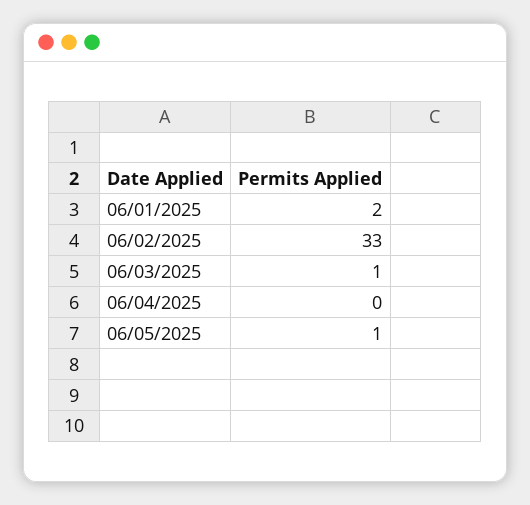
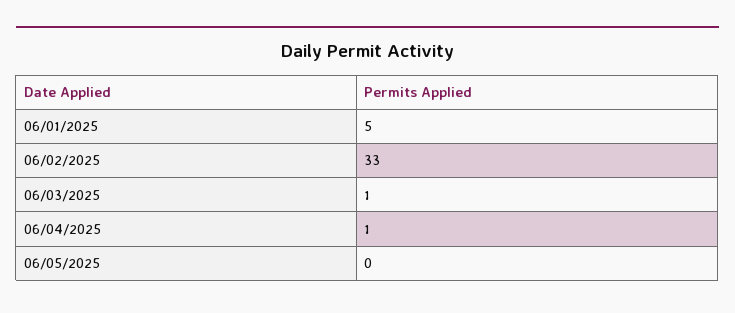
  {
-   "06/01/2025": 2,
+   "06/01/2025": 5,
    "06/02/2025": 33,
    "06/03/2025": 1,
-   "06/04/2025": 0,
+   "06/04/2025": 1,
-   "06/05/2025": 1
+   "06/05/2025": 0
  }

